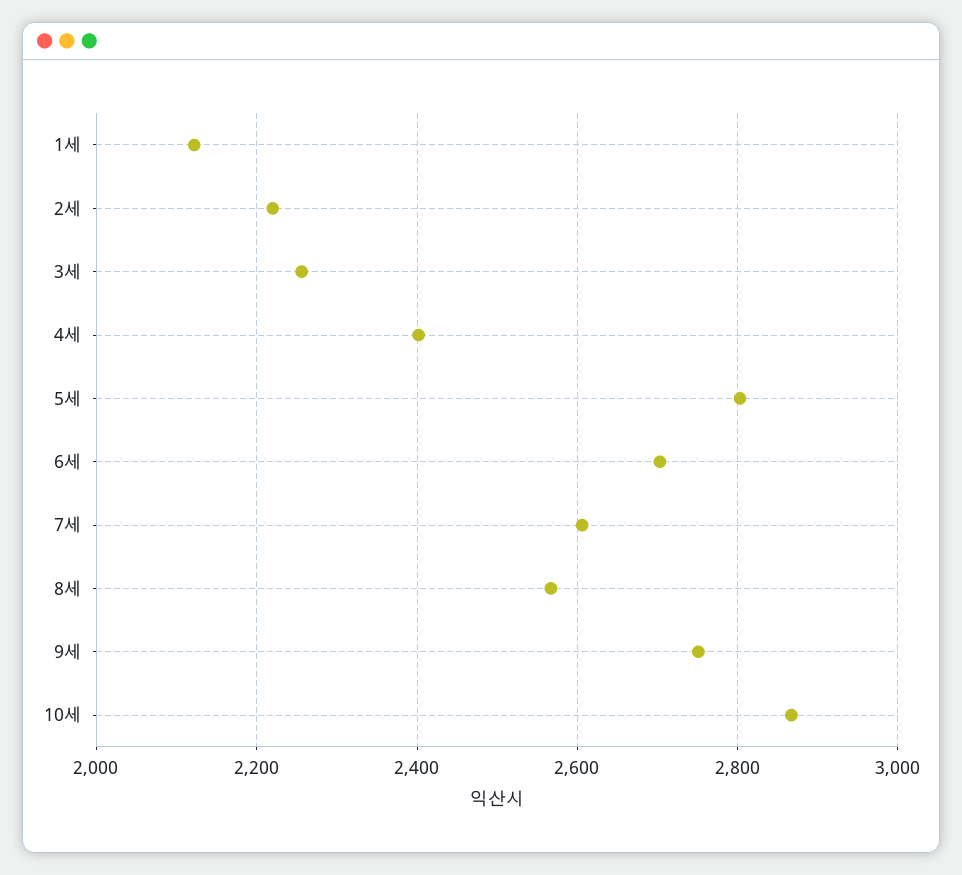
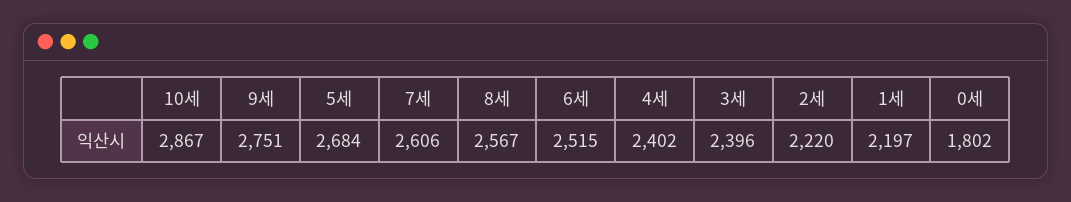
  {
-   "1세": 2120,
+   "1세": 2197,
    "2세": 2220,
-   "3세": 2260,
+   "3세": 2396,
    "4세": 2402,
-   "5세": 2800,
+   "5세": 2684,
-   "6세": 2700,
+   "6세": 2515,
    "7세": 2606,
    "8세": 2567,
    "9세": 2751,
-   "10세": 2867
+   "10세": 2867,
+   "0세": 1802
  }

